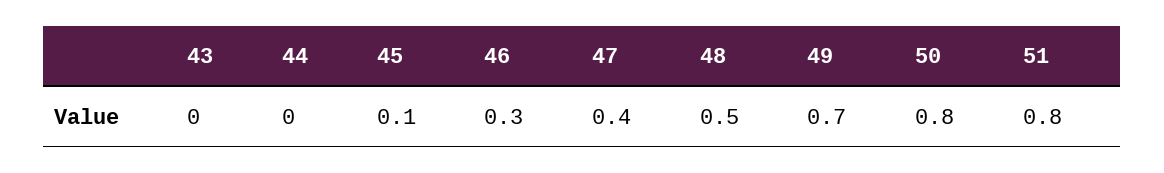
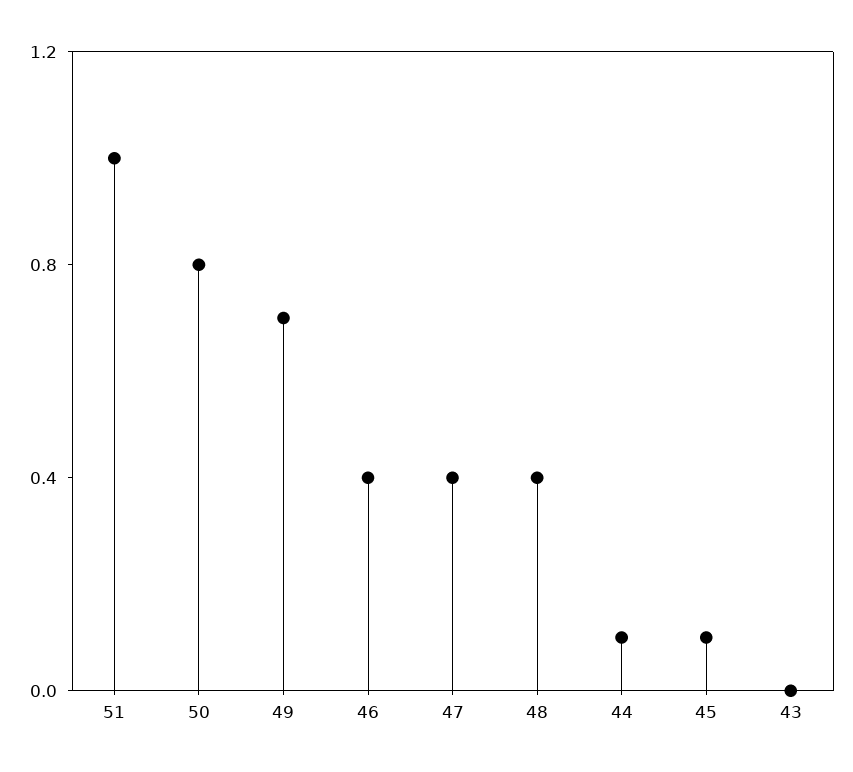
  {
    "43": 0,
-   "44": 0,
+   "44": 0.1,
    "45": 0.1,
-   "46": 0.3,
+   "46": 0.4,
    "47": 0.4,
-   "48": 0.5,
+   "48": 0.4,
    "49": 0.7,
    "50": 0.8,
-   "51": 0.8
+   "51": 1
  }

